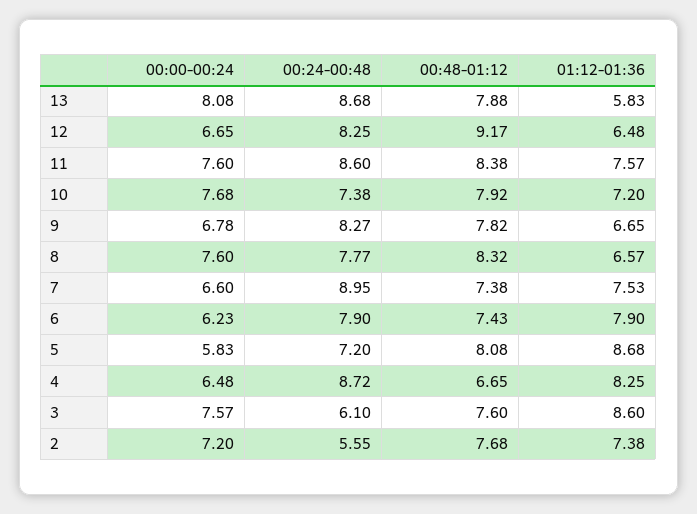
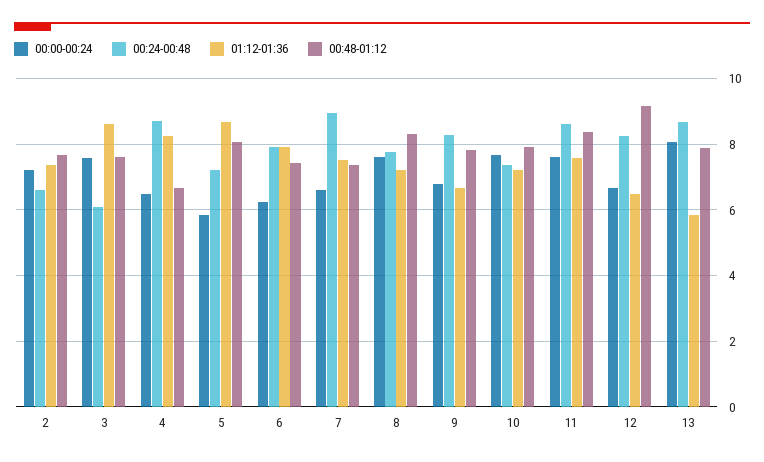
  {
    "00:00-00:24": {
      "13": 8.08,
      "12": 6.65,
      "11": 7.6,
      "10": 7.68,
      "9": 6.78,
      "8": 7.6,
      "7": 6.6,
      "6": 6.23,
      "5": 5.83,
      "4": 6.48,
      "3": 7.57,
      "2": 7.2
    },
    "00:24-00:48": {
      "13": 8.68,
      "12": 8.25,
      "11": 8.6,
      "10": 7.38,
      "9": 8.27,
      "8": 7.77,
      "7": 8.95,
      "6": 7.9,
      "5": 7.2,
      "4": 8.72,
      "3": 6.1,
-     "2": 5.55
+     "2": 6.6
    },
    "00:48-01:12": {
      "13": 7.88,
      "12": 9.17,
      "11": 8.38,
      "10": 7.92,
      "9": 7.82,
      "8": 8.32,
      "7": 7.38,
      "6": 7.43,
      "5": 8.08,
      "4": 6.65,
      "3": 7.6,
      "2": 7.68
    },
    "01:12-01:36": {
      "13": 5.83,
      "12": 6.48,
      "11": 7.57,
      "10": 7.2,
      "9": 6.65,
-     "8": 6.57,
+     "8": 7.2,
      "7": 7.53,
      "6": 7.9,
      "5": 8.68,
      "4": 8.25,
      "3": 8.6,
      "2": 7.38
    }
  }

